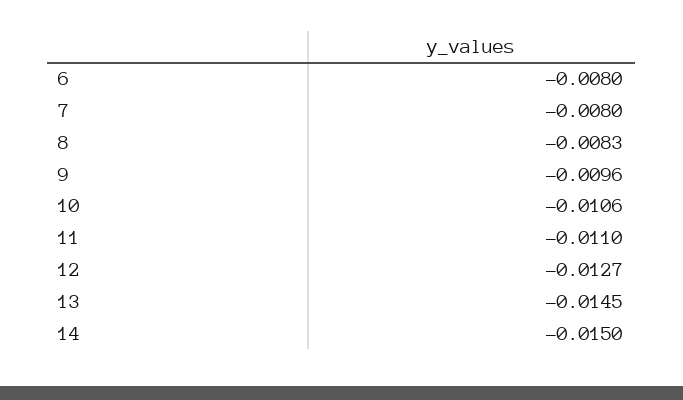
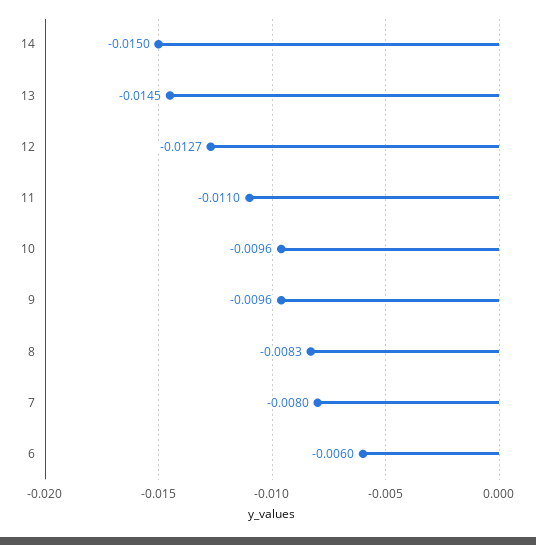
  {
-   "6": -0.008,
+   "6": -0.006,
    "7": -0.008,
    "8": -0.0083,
    "9": -0.0096,
-   "10": -0.0106,
+   "10": -0.0096,
    "11": -0.011,
    "12": -0.0127,
    "13": -0.0145,
    "14": -0.015
  }

